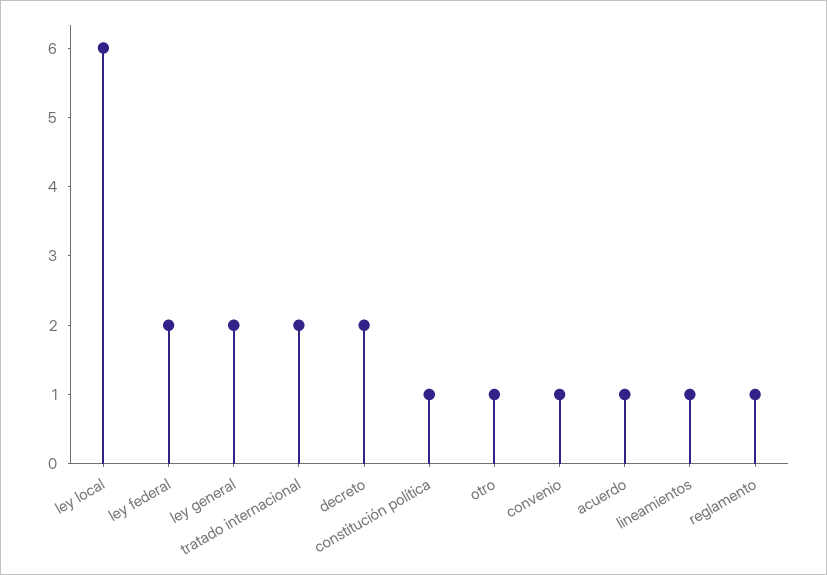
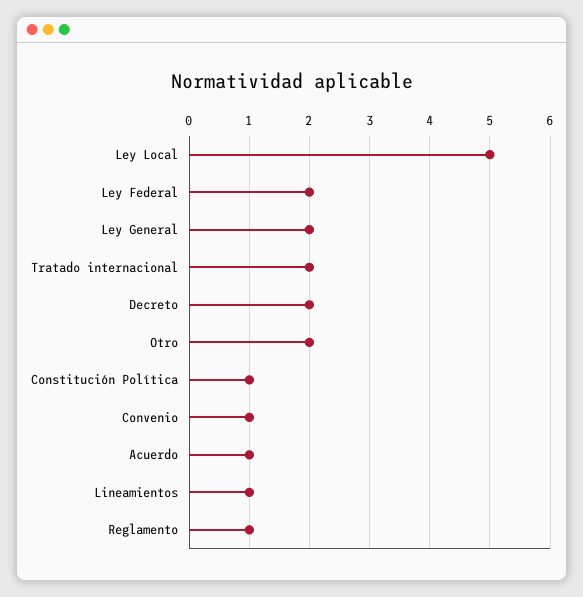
  {
-   "ley local": 6,
+   "ley local": 5,
    "ley federal": 2,
    "ley general": 2,
    "tratado internacional": 2,
    "decreto": 2,
    "constitución política": 1,
-   "otro": 1,
+   "otro": 2,
    "convenio": 1,
    "acuerdo": 1,
    "lineamientos": 1,
    "reglamento": 1
  }

